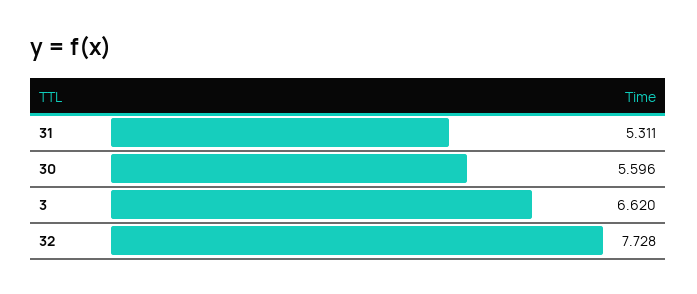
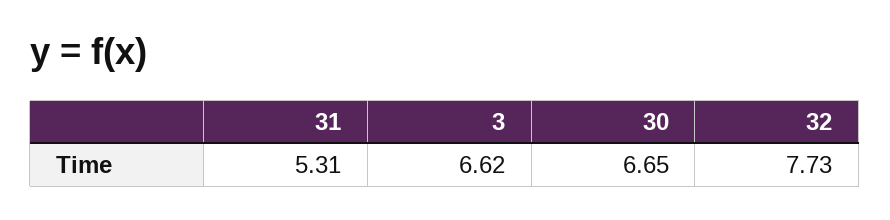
  {
    "31": 5.311,
-   "30": 5.596,
+   "30": 6.65,
    "3": 6.62,
    "32": 7.728
  }

